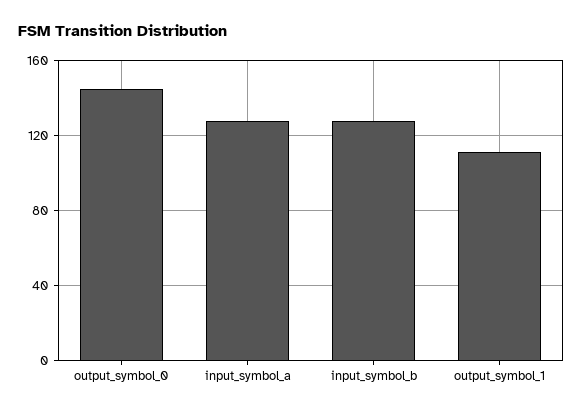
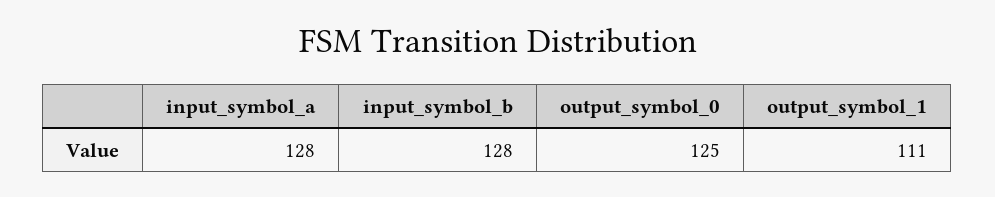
  {
-   "output_symbol_0": 145,
+   "output_symbol_0": 125,
    "input_symbol_a": 128,
    "input_symbol_b": 128,
    "output_symbol_1": 111
  }

